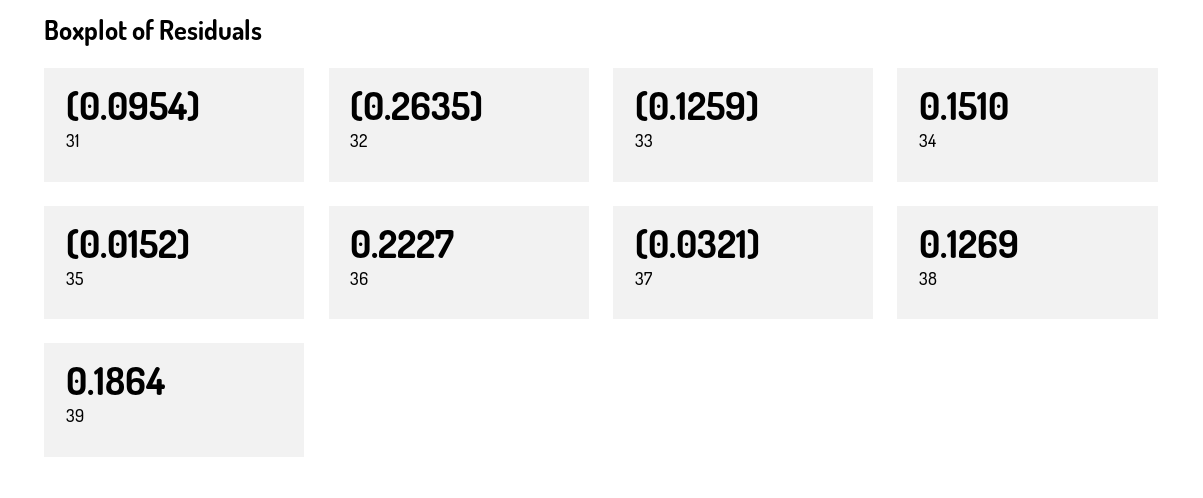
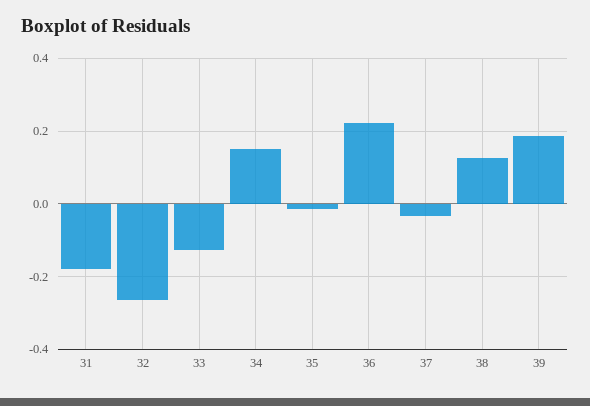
  {
-   "31": -0.0954,
+   "31": -0.18,
    "32": -0.2635,
    "33": -0.1259,
    "34": 0.151,
    "35": -0.0152,
    "36": 0.2227,
    "37": -0.0321,
    "38": 0.1269,
    "39": 0.1864
  }

